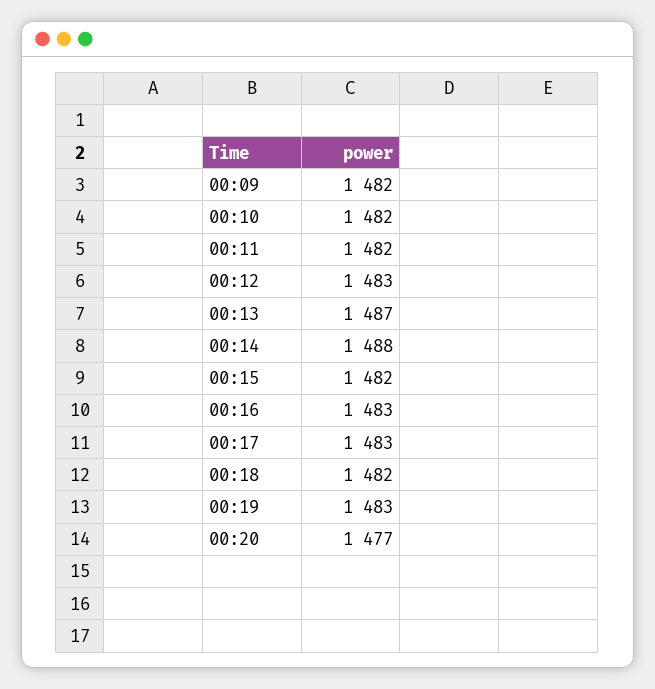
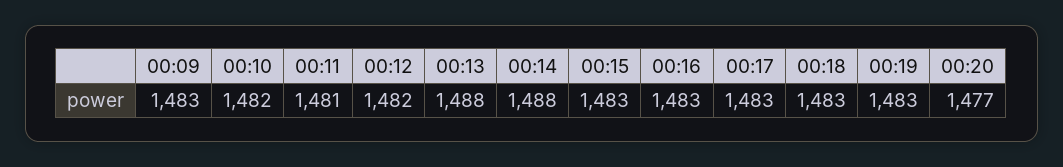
  {
-   "00:09": 1482,
+   "00:09": 1483,
    "00:10": 1482,
-   "00:11": 1482,
+   "00:11": 1481,
-   "00:12": 1483,
+   "00:12": 1482,
-   "00:13": 1487,
+   "00:13": 1488,
    "00:14": 1488,
-   "00:15": 1482,
+   "00:15": 1483,
    "00:16": 1483,
    "00:17": 1483,
-   "00:18": 1482,
+   "00:18": 1483,
    "00:19": 1483,
    "00:20": 1477
  }

